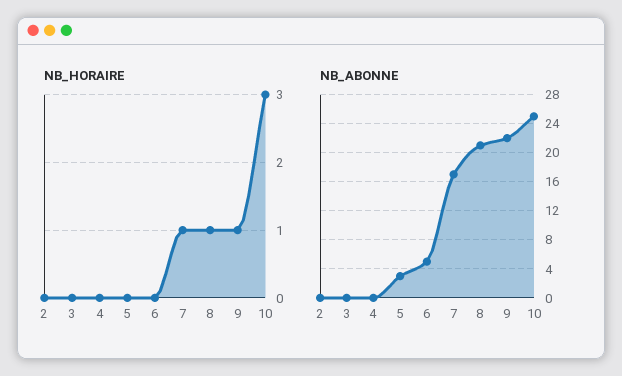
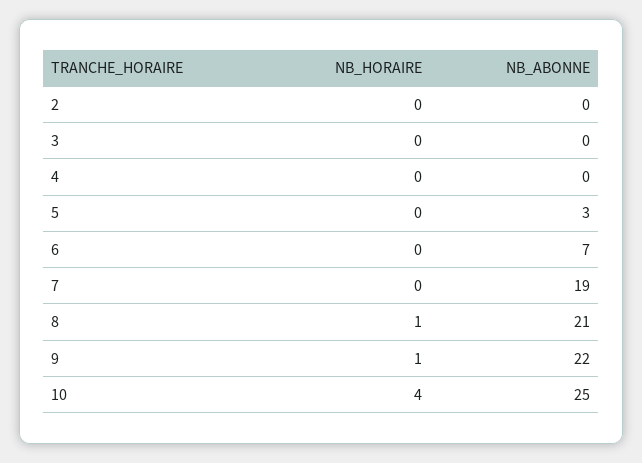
  {
    "NB_HORAIRE": {
      "2": 0,
      "3": 0,
      "4": 0,
      "5": 0,
      "6": 0,
-     "7": 1,
+     "7": 0,
      "8": 1,
      "9": 1,
-     "10": 3
+     "10": 4
    },
    "NB_ABONNE": {
      "2": 0,
      "3": 0,
      "4": 0,
      "5": 3,
-     "6": 5,
+     "6": 7,
-     "7": 17,
+     "7": 19,
      "8": 21,
      "9": 22,
      "10": 25
    }
  }

